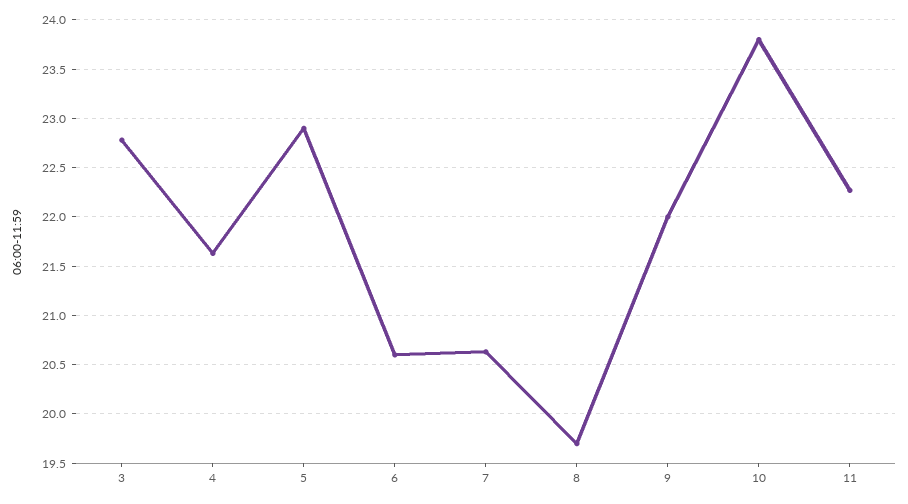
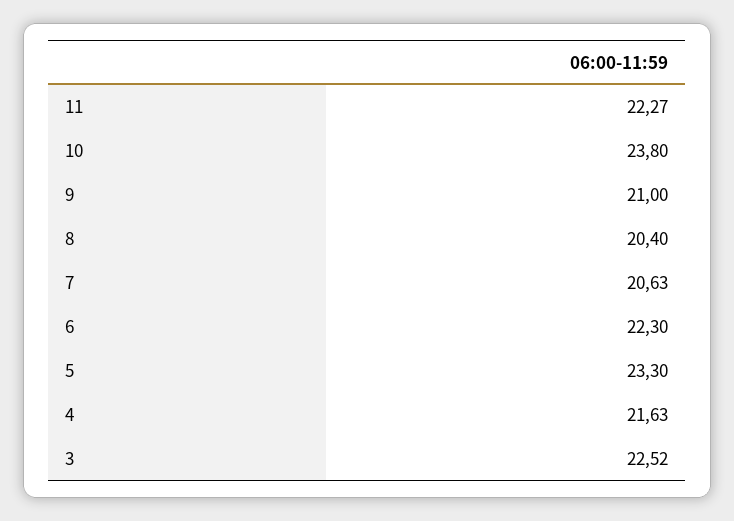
  {
-   "3": 22.8,
+   "3": 22.52,
    "4": 21.63,
-   "5": 22.9,
+   "5": 23.3,
-   "6": 20.6,
+   "6": 22.3,
    "7": 20.63,
-   "8": 19.7,
+   "8": 20.4,
-   "9": 22,
+   "9": 21,
    "10": 23.8,
    "11": 22.27
  }

